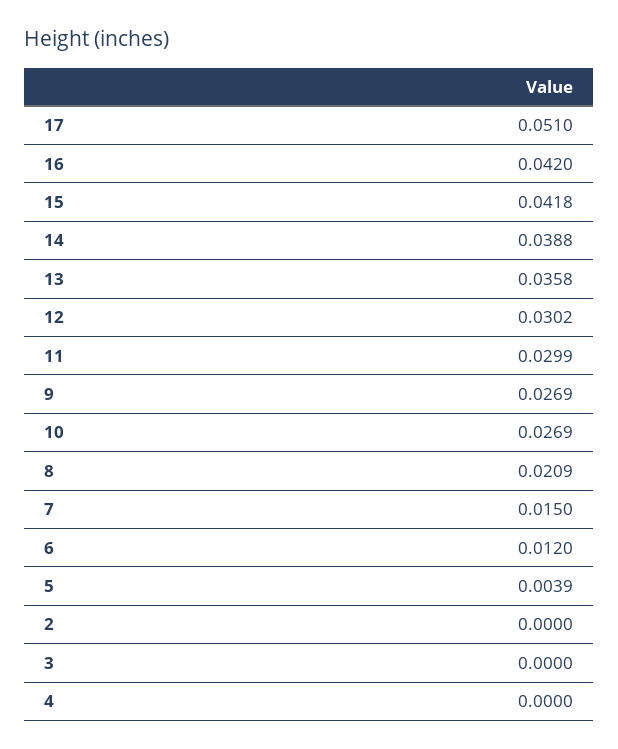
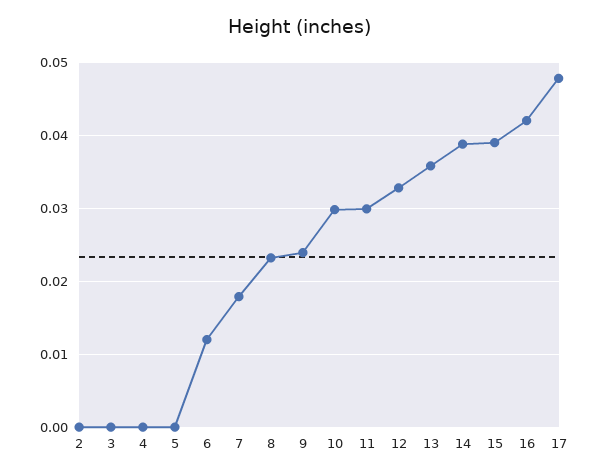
  {
-   "17": 0.051,
+   "17": 0.048,
    "16": 0.042,
-   "15": 0.0418,
+   "15": 0.039,
    "14": 0.0388,
    "13": 0.0358,
-   "12": 0.0302,
+   "12": 0.033,
    "11": 0.0299,
-   "9": 0.0269,
+   "9": 0.024,
-   "10": 0.0269,
+   "10": 0.03,
-   "8": 0.0209,
+   "8": 0.023,
-   "7": 0.015,
+   "7": 0.018,
    "6": 0.012,
-   "5": 0.0039,
+   "5": 0,
    "2": 0,
    "3": 0,
    "4": 0
  }

